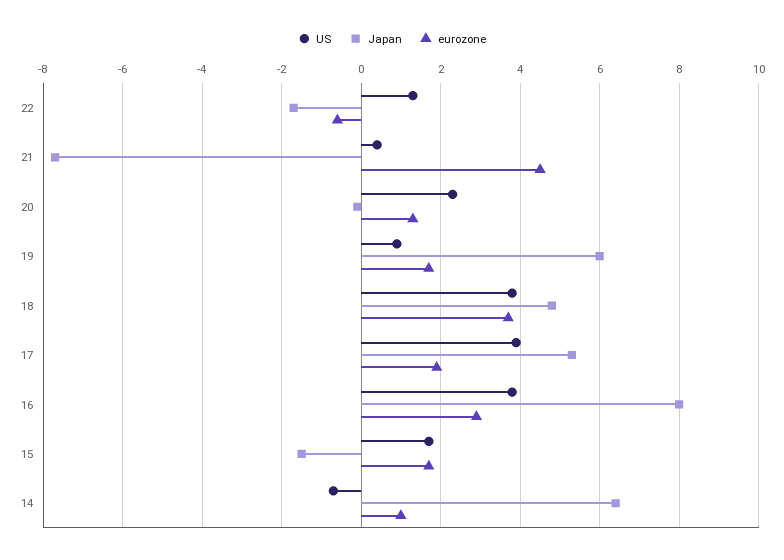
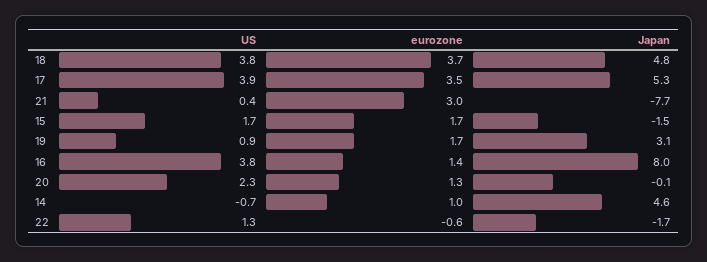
  {
    "US": {
      "22": 1.3,
      "21": 0.4,
      "20": 2.3,
      "19": 0.9,
      "18": 3.8,
      "17": 3.9,
      "16": 3.8,
      "15": 1.7,
      "14": -0.7
    },
    "Japan": {
      "22": -1.7,
      "21": -7.7,
      "20": -0.1,
-     "19": 6,
+     "19": 3.1,
      "18": 4.8,
      "17": 5.3,
      "16": 8,
      "15": -1.5,
-     "14": 6.5
+     "14": 4.6
    },
    "eurozone": {
      "22": -0.6,
-     "21": 4.5,
+     "21": 3,
      "20": 1.3,
      "19": 1.7,
      "18": 3.7,
-     "17": 2,
+     "17": 3.5,
-     "16": 3,
+     "16": 1.4,
      "15": 1.7,
      "14": 1
    }
  }

